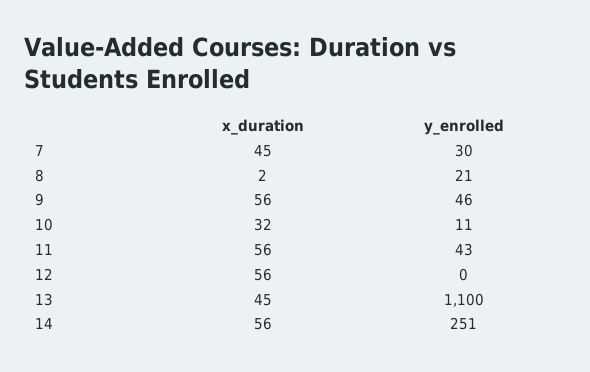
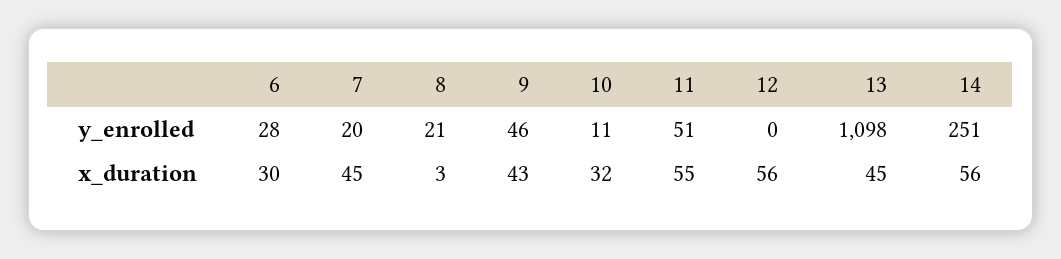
  {
    "x_duration": {
      "7": 45,
-     "8": 2,
+     "8": 3,
-     "9": 56,
+     "9": 43,
      "10": 32,
-     "11": 56,
+     "11": 55,
      "12": 56,
      "13": 45,
-     "14": 56
+     "14": 56,
+     "6": 30
    },
    "y_enrolled": {
-     "7": 30,
+     "7": 20,
      "8": 21,
      "9": 46,
      "10": 11,
-     "11": 43,
+     "11": 51,
      "12": 0,
-     "13": 1100,
+     "13": 1098,
-     "14": 251
+     "14": 251,
+     "6": 28
    }
  }

